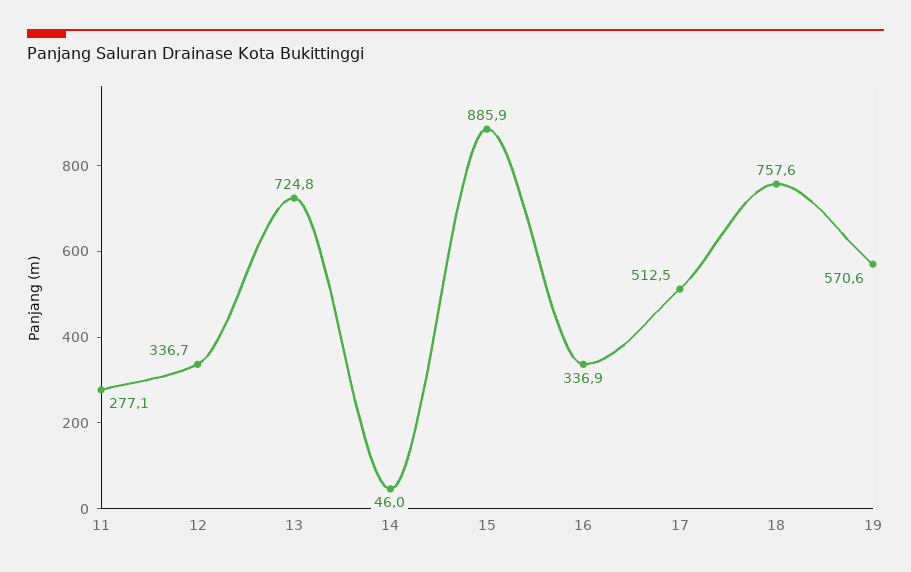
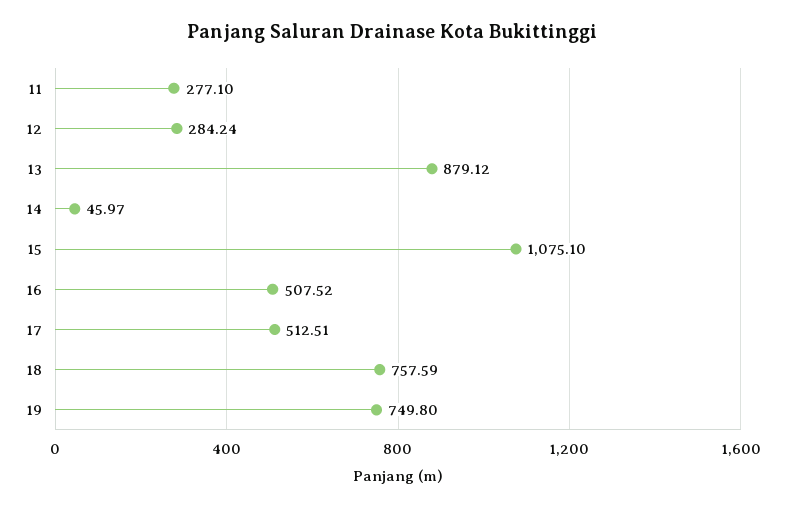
  {
    "11": 277.1,
-   "12": 336.7,
+   "12": 284.24,
-   "13": 724.8,
+   "13": 879.12,
    "14": 45.97,
-   "15": 885.9,
+   "15": 1075.1,
-   "16": 336.9,
+   "16": 507.52,
    "17": 512.51,
    "18": 757.59,
-   "19": 570.6
+   "19": 749.8
  }

